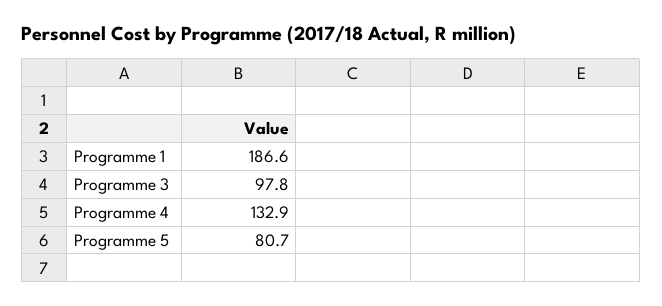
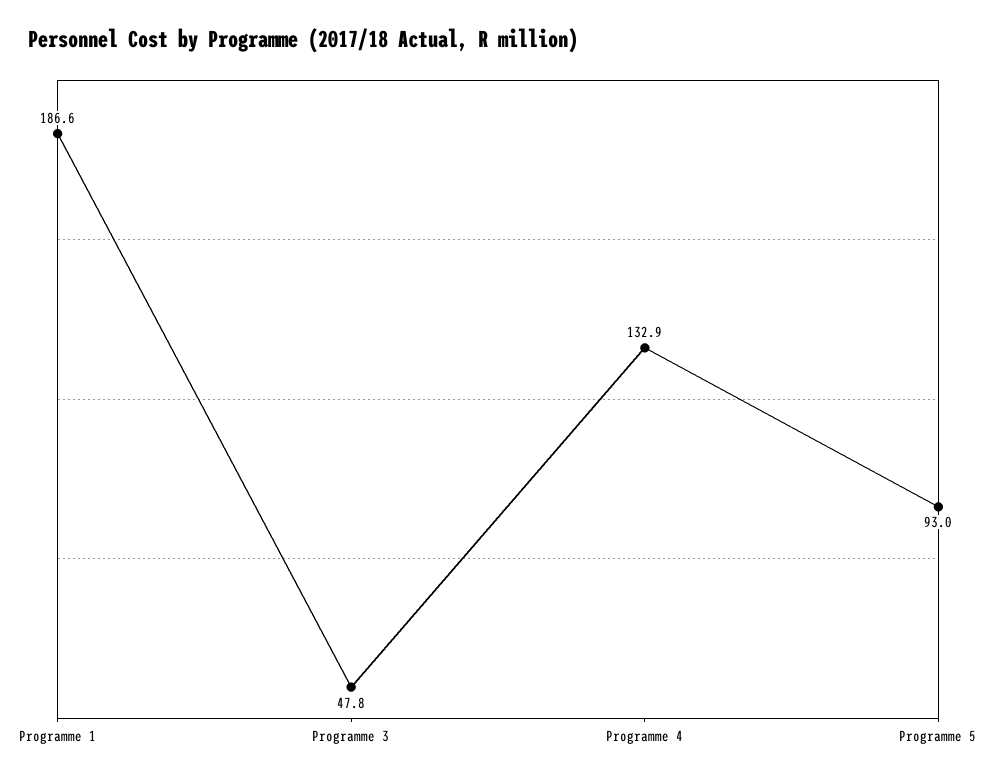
  {
    "Programme 1": 186.6,
-   "Programme 3": 97.8,
+   "Programme 3": 47.8,
    "Programme 4": 132.9,
-   "Programme 5": 80.7
+   "Programme 5": 93
  }

